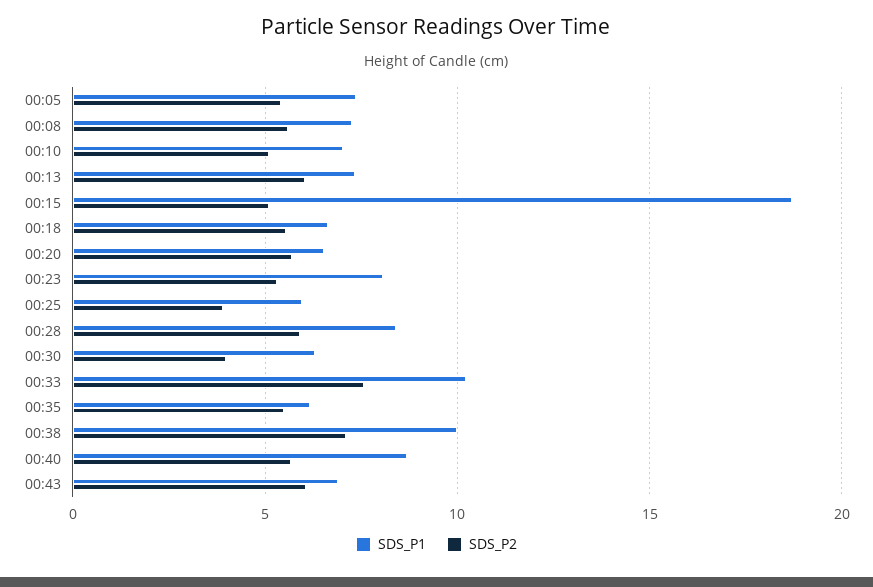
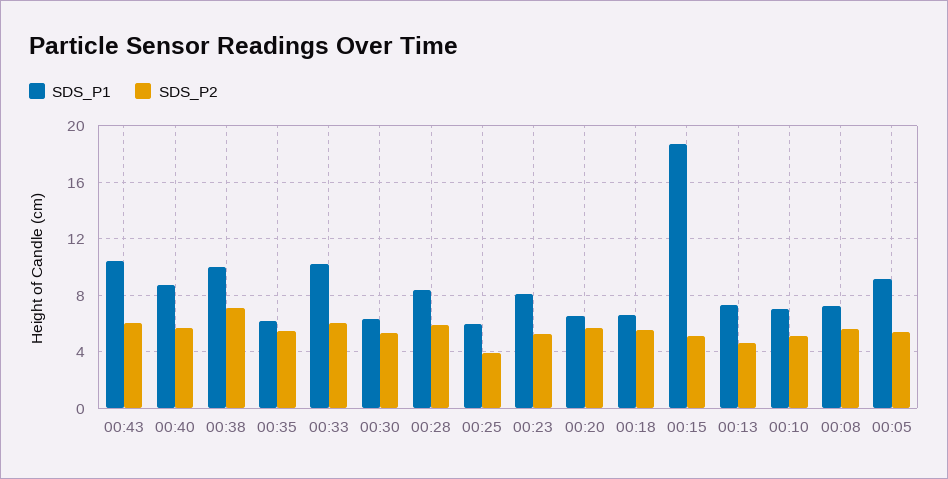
  {
    "SDS_P1": {
-     "00:05": 7.5,
+     "00:05": 9,
      "00:08": 7.5,
      "00:10": 7,
      "00:13": 7.5,
      "00:15": 18.5,
      "00:18": 6.5,
      "00:20": 6.5,
      "00:23": 8,
      "00:25": 6,
      "00:28": 8.5,
      "00:30": 6.5,
      "00:33": 10,
      "00:35": 6,
      "00:38": 10,
      "00:40": 8.5,
-     "00:43": 7
+     "00:43": 10.5
    },
    "SDS_P2": {
      "00:05": 5.5,
      "00:08": 5.5,
      "00:10": 5,
-     "00:13": 6,
+     "00:13": 4.5,
      "00:15": 5,
      "00:18": 5.5,
      "00:20": 5.5,
      "00:23": 5.5,
      "00:25": 4,
      "00:28": 6,
-     "00:30": 4,
+     "00:30": 5.5,
-     "00:33": 7.5,
+     "00:33": 6,
      "00:35": 5.5,
      "00:38": 7,
      "00:40": 5.5,
      "00:43": 6
    }
  }

